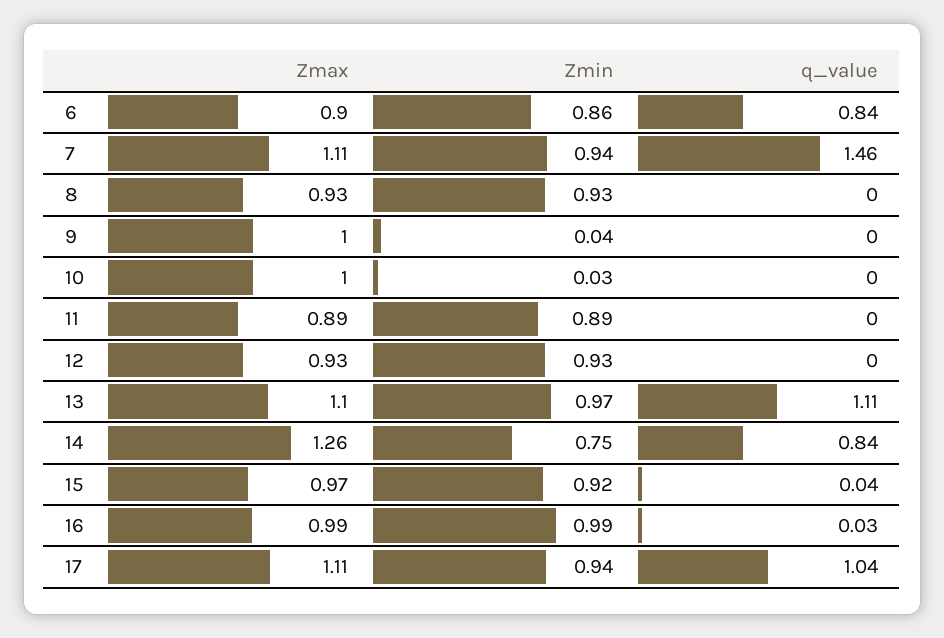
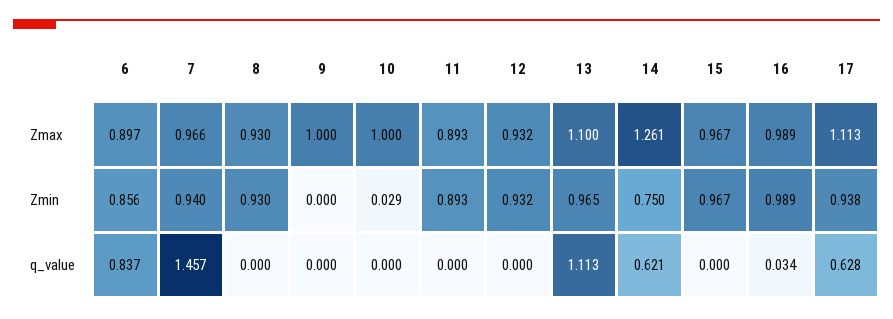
  {
    "Zmax": {
      "6": 0.897,
-     "7": 1.11,
+     "7": 0.966,
      "8": 0.93,
      "9": 1,
      "10": 1,
      "11": 0.893,
      "12": 0.932,
      "13": 1.1,
      "14": 1.261,
      "15": 0.967,
      "16": 0.989,
      "17": 1.113
    },
    "Zmin": {
      "6": 0.856,
      "7": 0.94,
      "8": 0.93,
-     "9": 0.04,
+     "9": 0,
      "10": 0.029,
      "11": 0.893,
      "12": 0.932,
      "13": 0.965,
      "14": 0.75,
-     "15": 0.92,
+     "15": 0.967,
      "16": 0.989,
      "17": 0.938
    },
    "q_value": {
      "6": 0.837,
      "7": 1.457,
      "8": 0,
      "9": 0,
      "10": 0,
      "11": 0,
      "12": 0,
      "13": 1.113,
-     "14": 0.84,
+     "14": 0.621,
-     "15": 0.04,
+     "15": 0,
      "16": 0.034,
-     "17": 1.04
+     "17": 0.628
    }
  }

